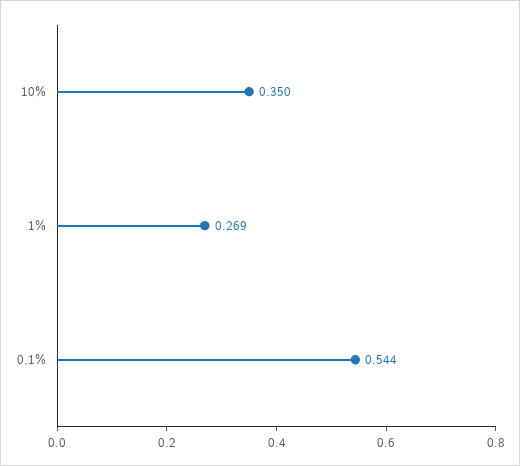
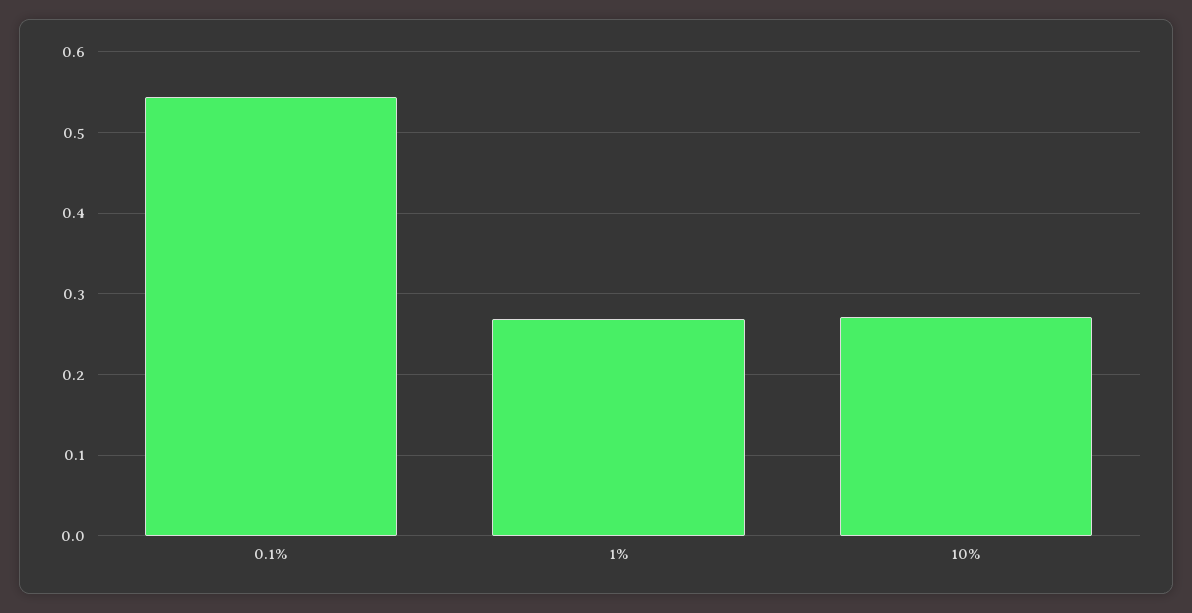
  {
-   "10%": 0.35,
+   "10%": 0.27,
    "1%": 0.269,
    "0.1%": 0.544
  }

